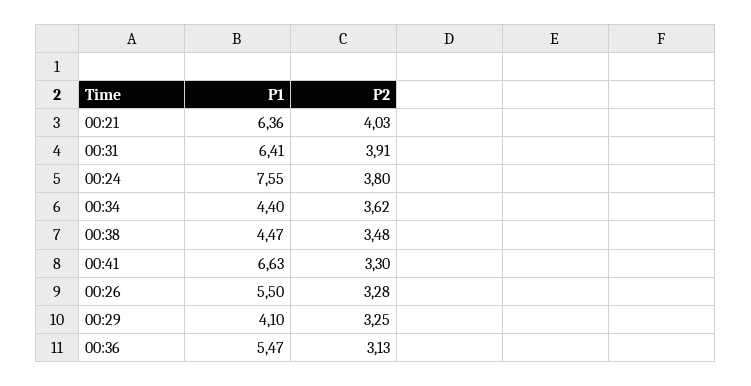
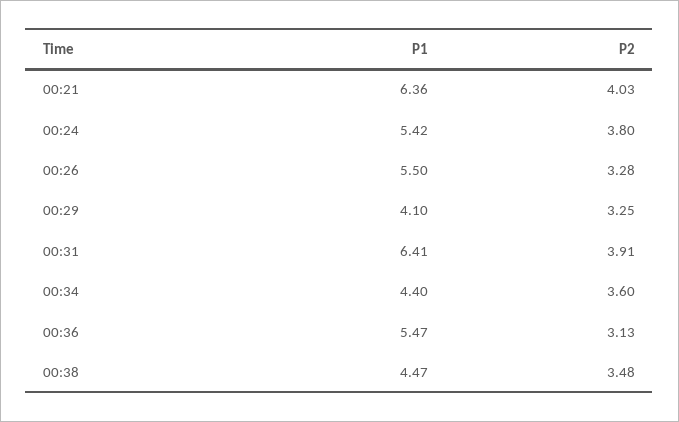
  {
    "P1": {
      "00:21": 6.36,
      "00:31": 6.41,
-     "00:24": 7.55,
+     "00:24": 5.42,
      "00:34": 4.4,
      "00:38": 4.47,
-     "00:41": 6.63,
      "00:26": 5.5,
      "00:29": 4.1,
      "00:36": 5.47
    },
    "P2": {
      "00:21": 4.03,
      "00:31": 3.91,
      "00:24": 3.8,
-     "00:34": 3.62,
+     "00:34": 3.6,
      "00:38": 3.48,
-     "00:41": 3.3,
      "00:26": 3.28,
      "00:29": 3.25,
      "00:36": 3.13
    }
  }

